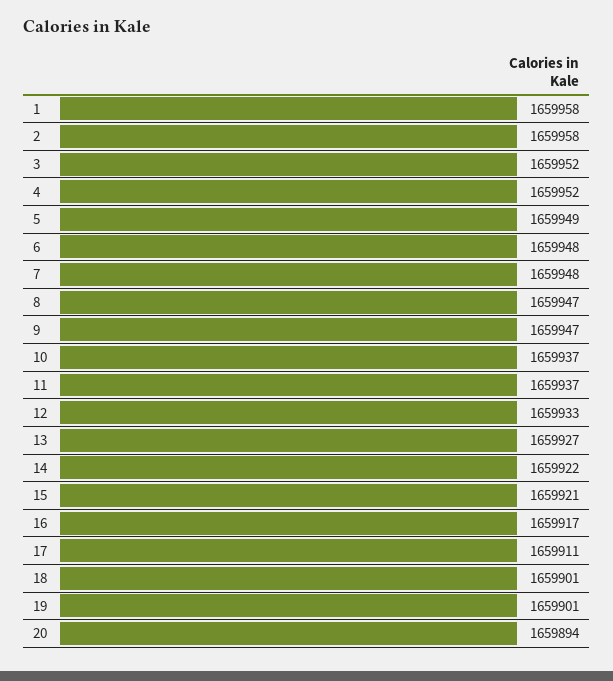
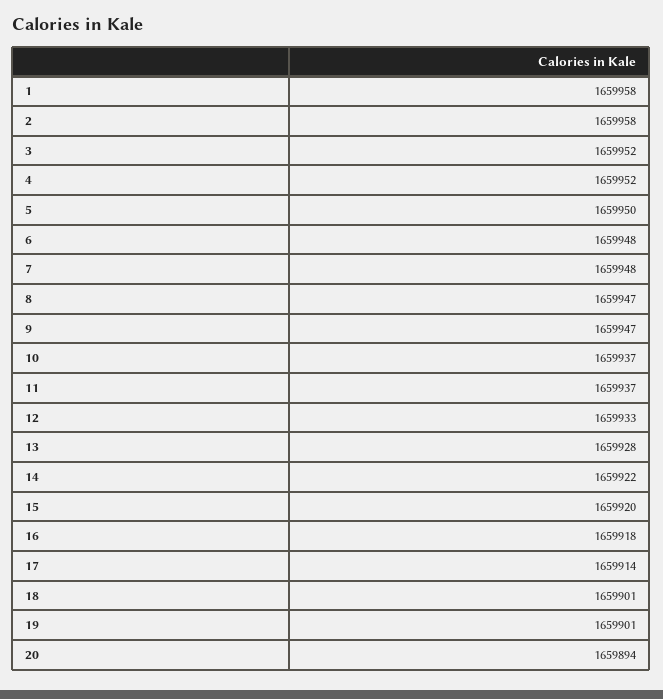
  {
    "1": 1659958,
    "2": 1659958,
    "3": 1659952,
    "4": 1659952,
-   "5": 1659949,
+   "5": 1659950,
    "6": 1659948,
    "7": 1659948,
    "8": 1659947,
    "9": 1659947,
    "10": 1659937,
    "11": 1659937,
    "12": 1659933,
-   "13": 1659927,
+   "13": 1659928,
    "14": 1659922,
-   "15": 1659921,
+   "15": 1659920,
-   "16": 1659917,
+   "16": 1659918,
-   "17": 1659911,
+   "17": 1659914,
    "18": 1659901,
    "19": 1659901,
    "20": 1659894
  }

